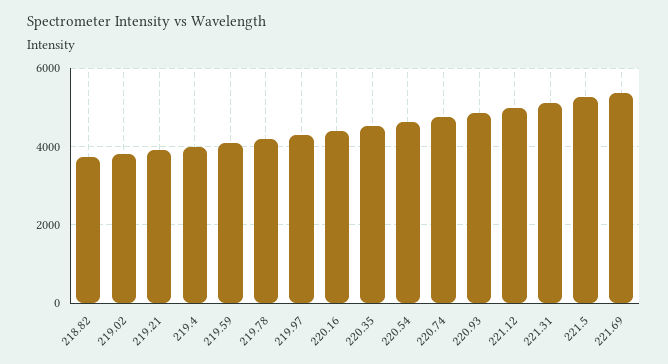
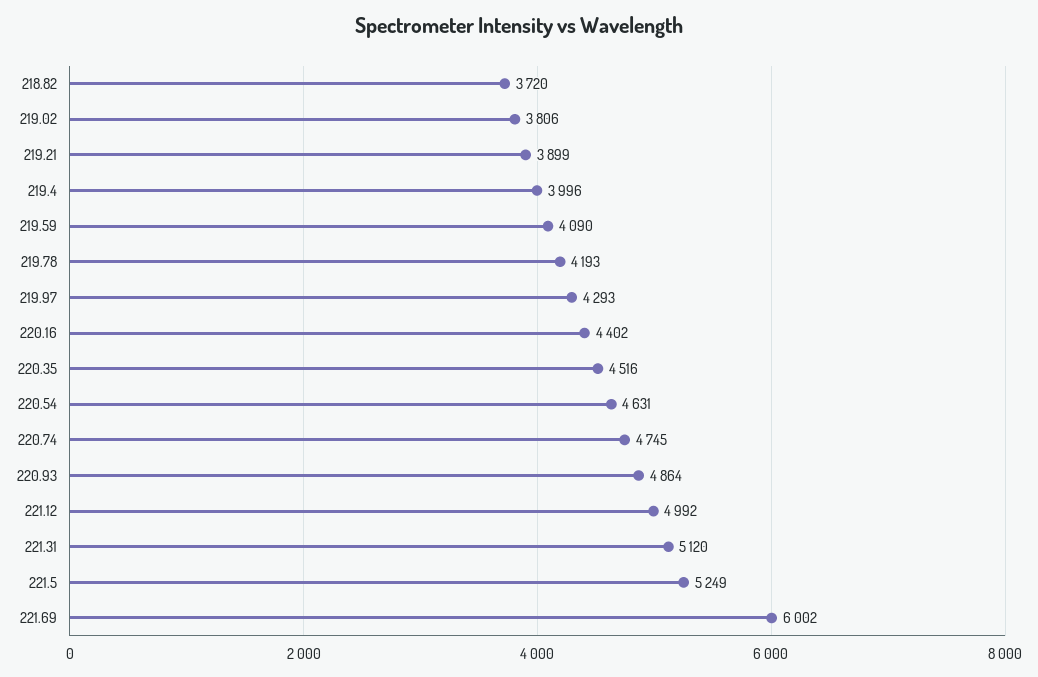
  {
    "218.82": 3720,
    "219.02": 3806,
    "219.21": 3899,
    "219.4": 3996,
    "219.59": 4090,
    "219.78": 4193,
    "219.97": 4293,
    "220.16": 4402,
    "220.35": 4516,
    "220.54": 4631,
    "220.74": 4745,
    "220.93": 4864,
    "221.12": 4992,
    "221.31": 5120,
    "221.5": 5249,
-   "221.69": 5400
+   "221.69": 6002
  }

